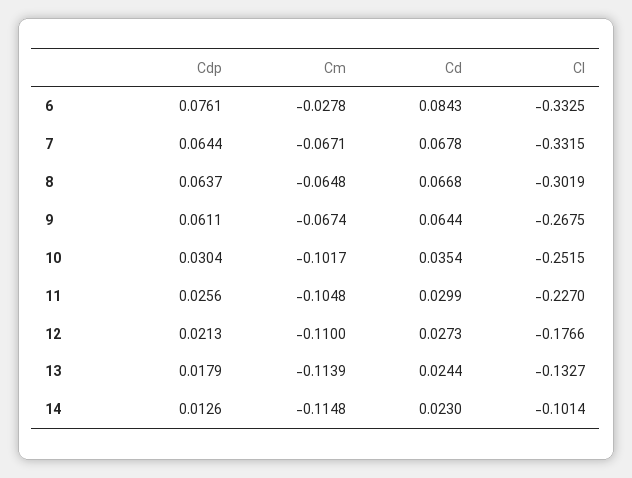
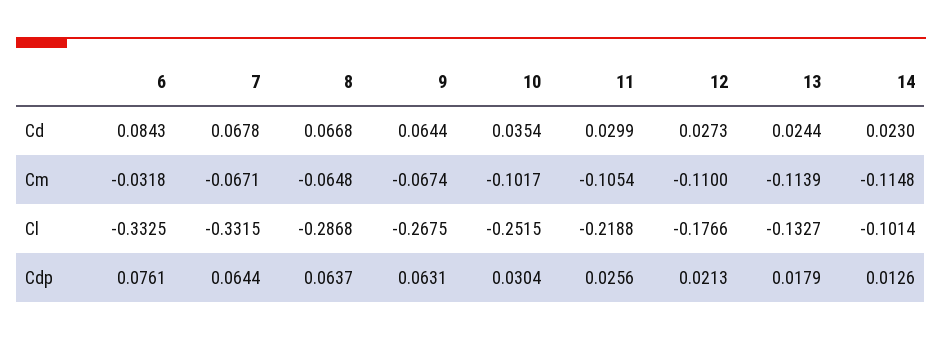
  {
    "Cdp": {
      "6": 0.0761,
      "7": 0.0644,
      "8": 0.0637,
-     "9": 0.0611,
+     "9": 0.0631,
      "10": 0.0304,
      "11": 0.0256,
      "12": 0.0213,
      "13": 0.0179,
      "14": 0.0126
    },
    "Cm": {
-     "6": -0.0278,
+     "6": -0.0318,
      "7": -0.0671,
      "8": -0.0648,
      "9": -0.0674,
      "10": -0.1017,
-     "11": -0.1048,
+     "11": -0.1054,
      "12": -0.11,
      "13": -0.1139,
      "14": -0.1148
    },
    "Cd": {
      "6": 0.0843,
      "7": 0.0678,
      "8": 0.0668,
      "9": 0.0644,
      "10": 0.0354,
      "11": 0.0299,
      "12": 0.0273,
      "13": 0.0244,
      "14": 0.023
    },
    "Cl": {
      "6": -0.3325,
      "7": -0.3315,
-     "8": -0.3019,
+     "8": -0.2868,
      "9": -0.2675,
      "10": -0.2515,
-     "11": -0.227,
+     "11": -0.2188,
      "12": -0.1766,
      "13": -0.1327,
      "14": -0.1014
    }
  }

